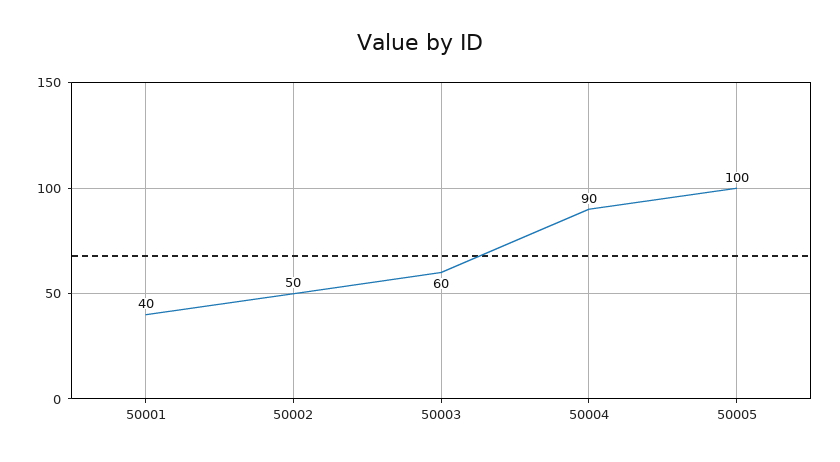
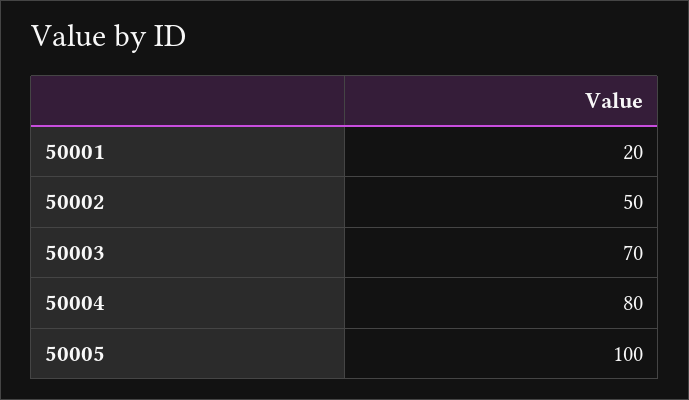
  {
-   "50001": 40,
+   "50001": 20,
    "50002": 50,
-   "50003": 60,
+   "50003": 70,
-   "50004": 90,
+   "50004": 80,
    "50005": 100
  }

